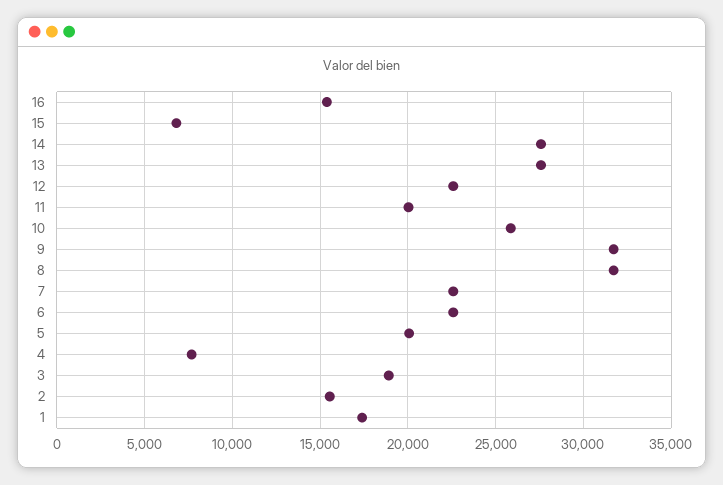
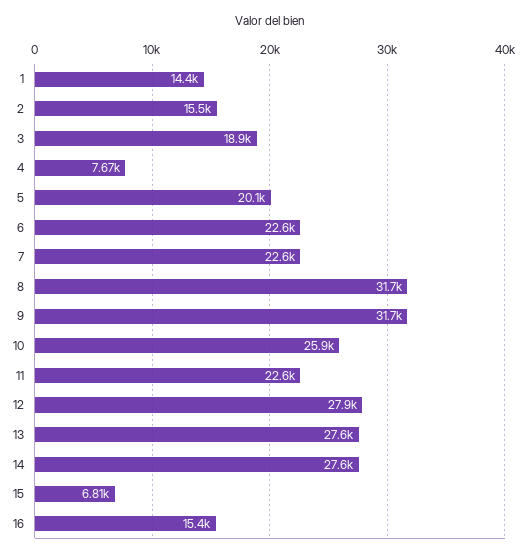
  {
    "16": 15400,
    "15": 6810,
    "14": 27600,
    "13": 27600,
-   "12": 22500,
+   "12": 27900,
-   "11": 20000,
+   "11": 22600,
    "10": 25900,
    "9": 31700,
    "8": 31700,
    "7": 22600,
    "6": 22600,
    "5": 20100,
    "4": 7670,
    "3": 18900,
    "2": 15500,
-   "1": 17500
+   "1": 14400
  }

